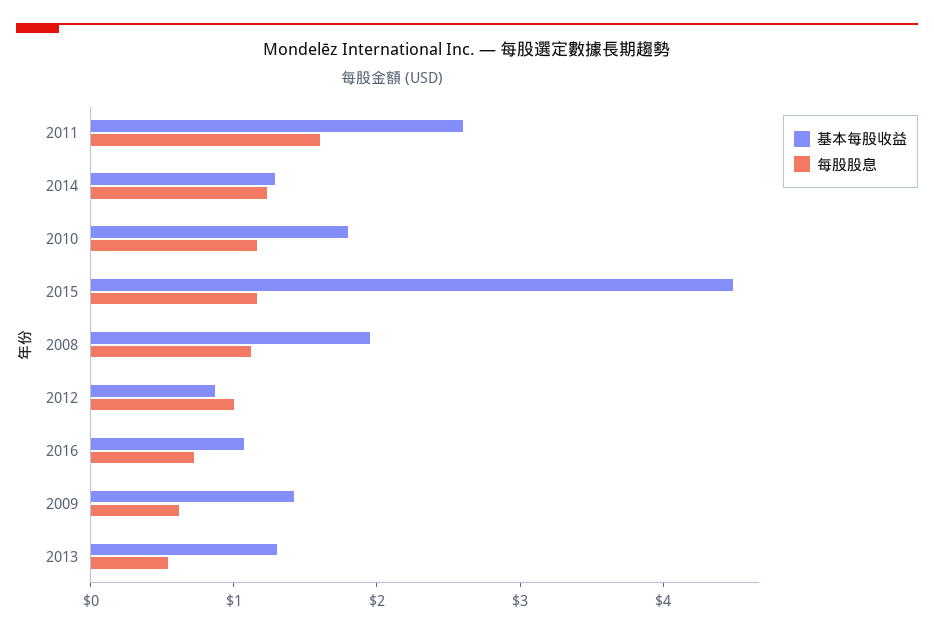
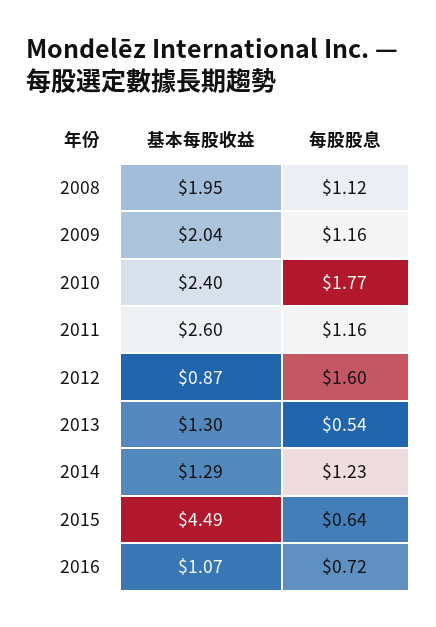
  {
    "基本每股收益": {
      "2011": 2.6,
      "2014": 1.29,
-     "2010": 1.8,
+     "2010": 2.4,
      "2015": 4.49,
      "2008": 1.95,
      "2012": 0.87,
      "2016": 1.07,
-     "2009": 1.4,
+     "2009": 2.04,
      "2013": 1.3
    },
    "每股股息": {
-     "2011": 1.6,
+     "2011": 1.16,
      "2014": 1.23,
-     "2010": 1.2,
+     "2010": 1.77,
-     "2015": 1.2,
+     "2015": 0.64,
      "2008": 1.12,
-     "2012": 1,
+     "2012": 1.6,
      "2016": 0.72,
-     "2009": 0.6,
+     "2009": 1.16,
      "2013": 0.54
    }
  }

